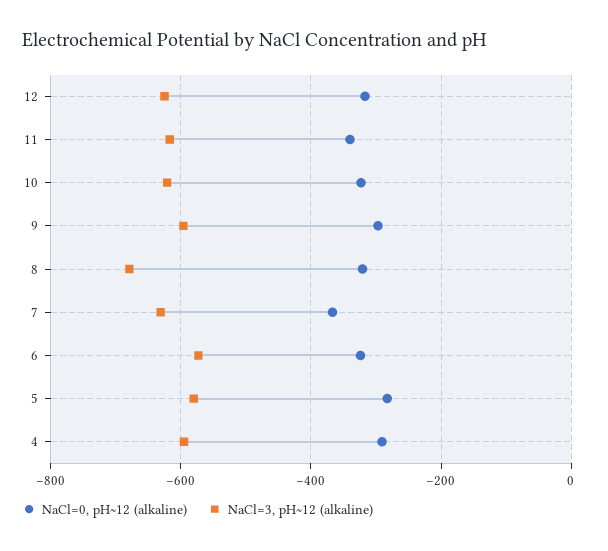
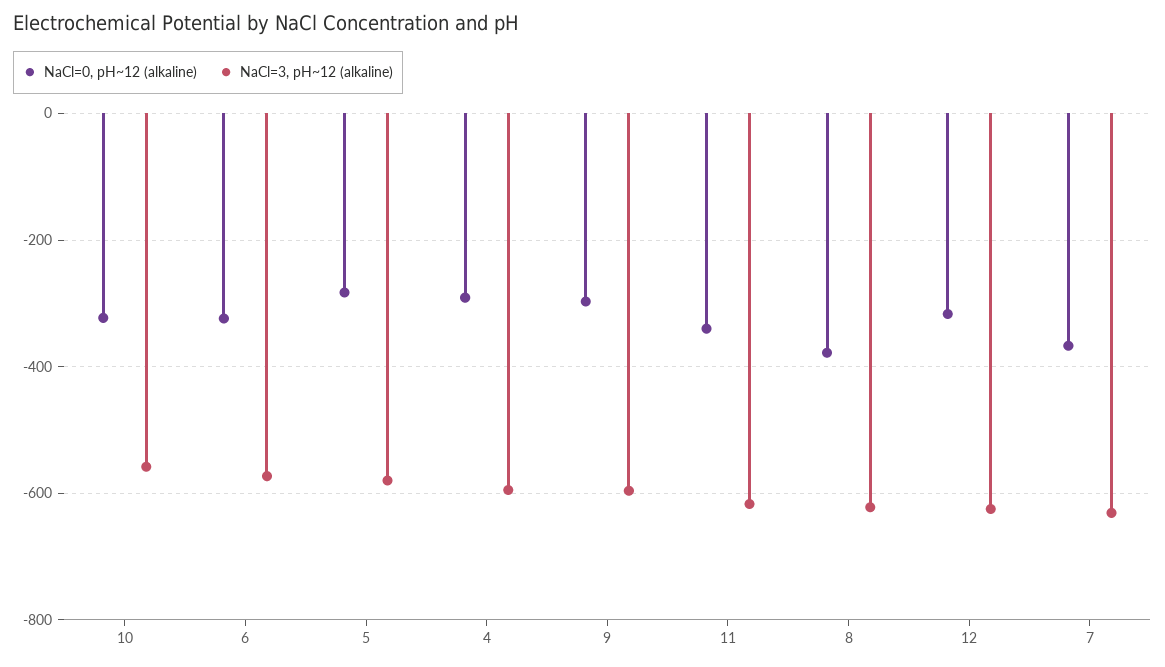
  {
    "NaCl=0, pH~12 (alkaline)": {
      "12": -320,
      "11": -340,
      "10": -320,
      "9": -300,
-     "8": -320,
+     "8": -380,
      "7": -360,
      "6": -320,
      "5": -280,
      "4": -300
    },
    "NaCl=3, pH~12 (alkaline)": {
      "12": -620,
      "11": -620,
-     "10": -620,
+     "10": -560,
      "9": -600,
-     "8": -680,
+     "8": -620,
      "7": -640,
      "6": -580,
      "5": -580,
      "4": -600
    }
  }

